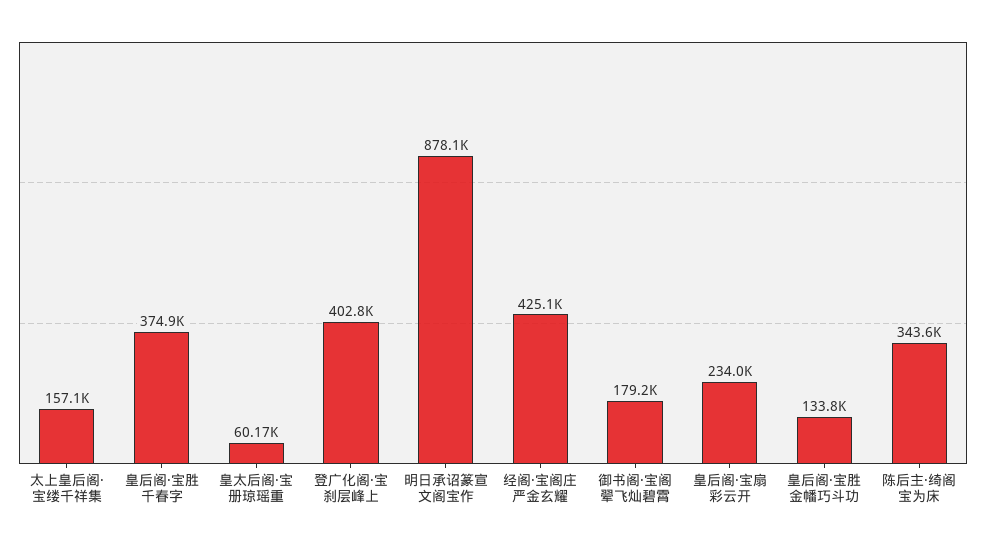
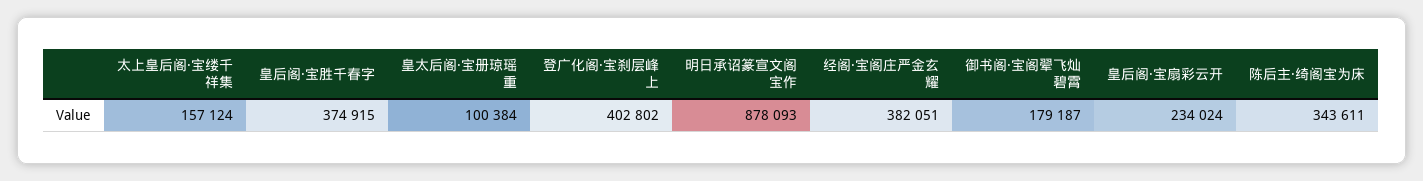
  {
    "太上皇后阁·宝缕千祥集": 157124,
    "皇后阁·宝胜千春字": 374915,
-   "皇太后阁·宝册琼瑶重": 60170,
+   "皇太后阁·宝册琼瑶重": 100384,
    "登广化阁·宝刹层峰上": 402802,
    "明日承诏篆宣文阁宝作": 878093,
-   "经阁·宝阁庄严金玄耀": 425100,
+   "经阁·宝阁庄严金玄耀": 382051,
    "御书阁·宝阁翚飞灿碧霄": 179187,
    "皇后阁·宝扇彩云开": 234024,
-   "皇后阁·宝胜金幡巧斗功": 133800,
    "陈后主·绮阁宝为床": 343611
  }

